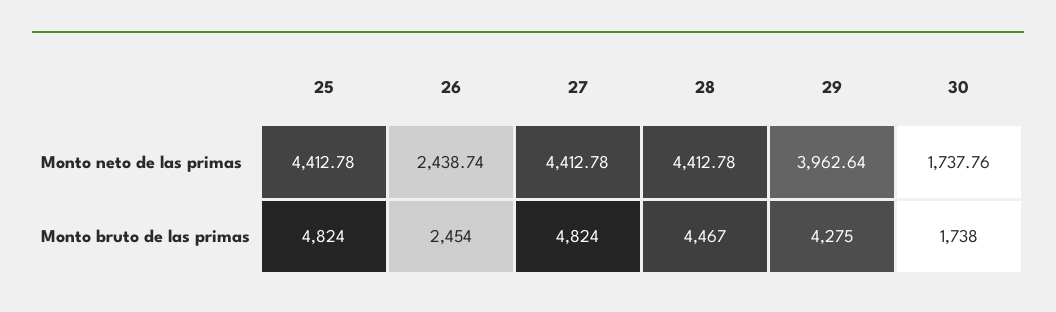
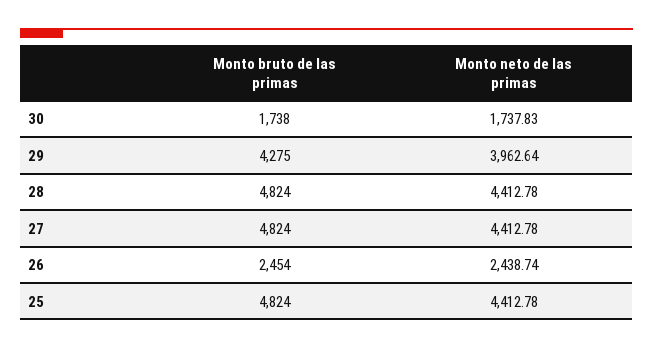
  {
    "25": {
      "Monto neto de las primas": 4412.78,
      "Monto bruto de las primas": 4824
    },
    "26": {
      "Monto neto de las primas": 2438.74,
      "Monto bruto de las primas": 2454
    },
    "27": {
      "Monto neto de las primas": 4412.78,
      "Monto bruto de las primas": 4824
    },
    "28": {
      "Monto neto de las primas": 4412.78,
-     "Monto bruto de las primas": 4467
+     "Monto bruto de las primas": 4824
    },
    "29": {
      "Monto neto de las primas": 3962.64,
      "Monto bruto de las primas": 4275
    },
    "30": {
-     "Monto neto de las primas": 1737.76,
+     "Monto neto de las primas": 1737.83,
      "Monto bruto de las primas": 1738
    }
  }

